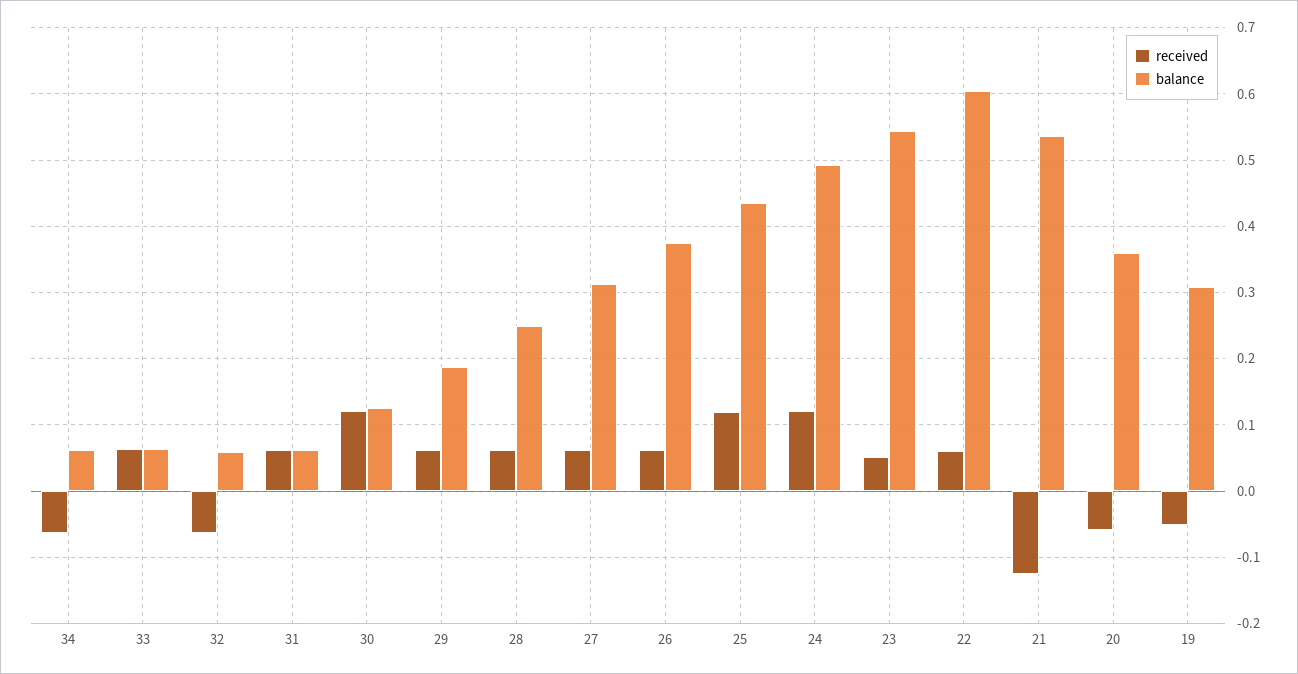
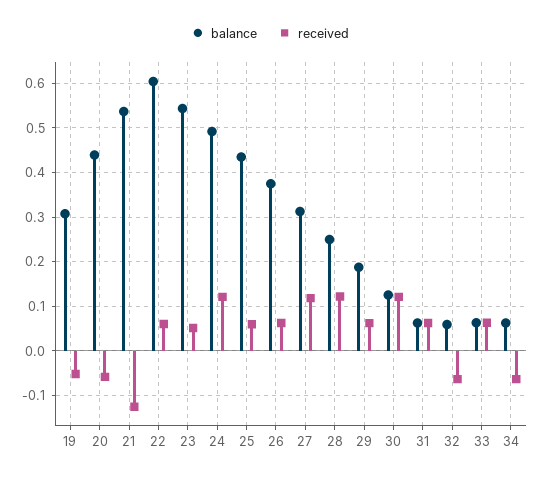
  {
    "received": {
      "34": -0.06,
      "33": 0.06,
      "32": -0.06,
      "31": 0.06,
      "30": 0.12,
      "29": 0.06,
-     "28": 0.06,
+     "28": 0.12,
-     "27": 0.06,
+     "27": 0.12,
      "26": 0.06,
-     "25": 0.12,
+     "25": 0.06,
      "24": 0.12,
      "23": 0.05,
      "22": 0.06,
      "21": -0.13,
      "20": -0.06,
      "19": -0.05
    },
    "balance": {
      "34": 0.06,
      "33": 0.06,
      "32": 0.06,
      "31": 0.06,
      "30": 0.13,
      "29": 0.19,
      "28": 0.25,
      "27": 0.31,
      "26": 0.38,
      "25": 0.43,
      "24": 0.49,
      "23": 0.54,
      "22": 0.6,
      "21": 0.54,
-     "20": 0.36,
+     "20": 0.44,
      "19": 0.31
    }
  }

